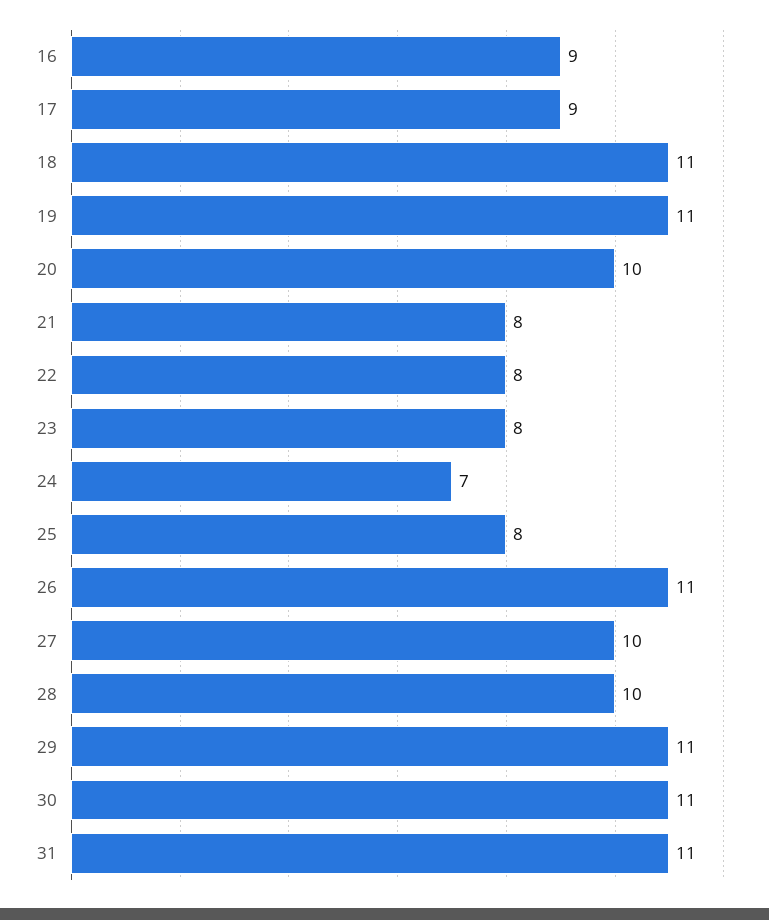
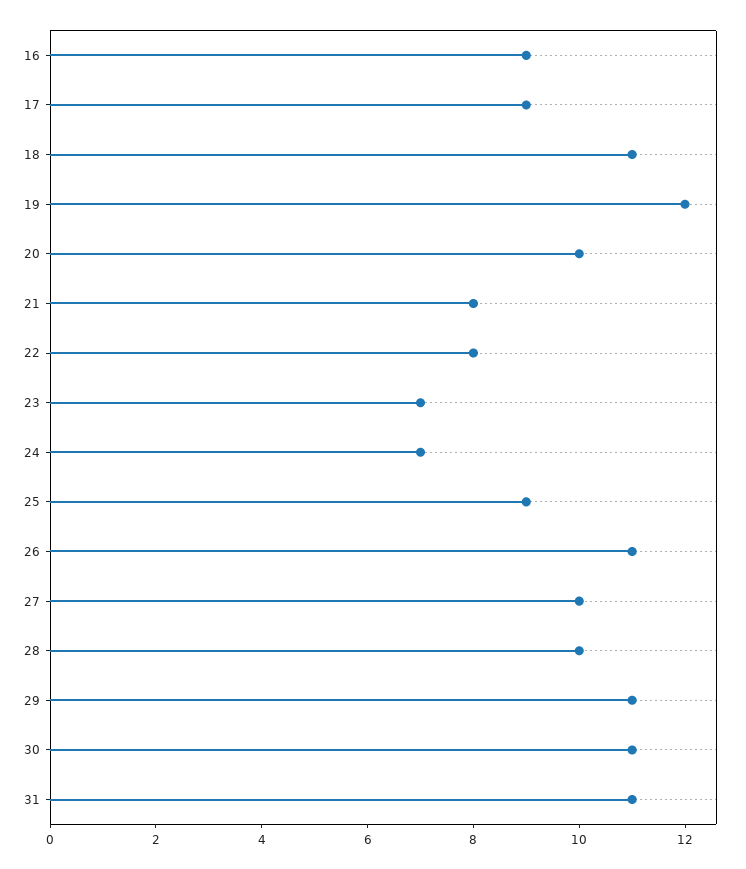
  {
    "16": 9,
    "17": 9,
    "18": 11,
-   "19": 11,
+   "19": 12,
    "20": 10,
    "21": 8,
    "22": 8,
-   "23": 8,
+   "23": 7,
    "24": 7,
-   "25": 8,
+   "25": 9,
    "26": 11,
    "27": 10,
    "28": 10,
    "29": 11,
    "30": 11,
    "31": 11
  }

